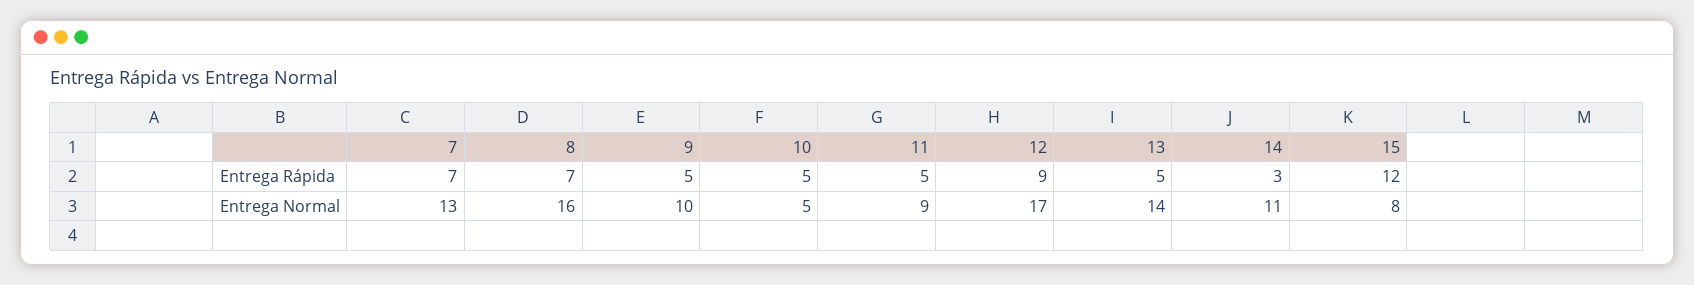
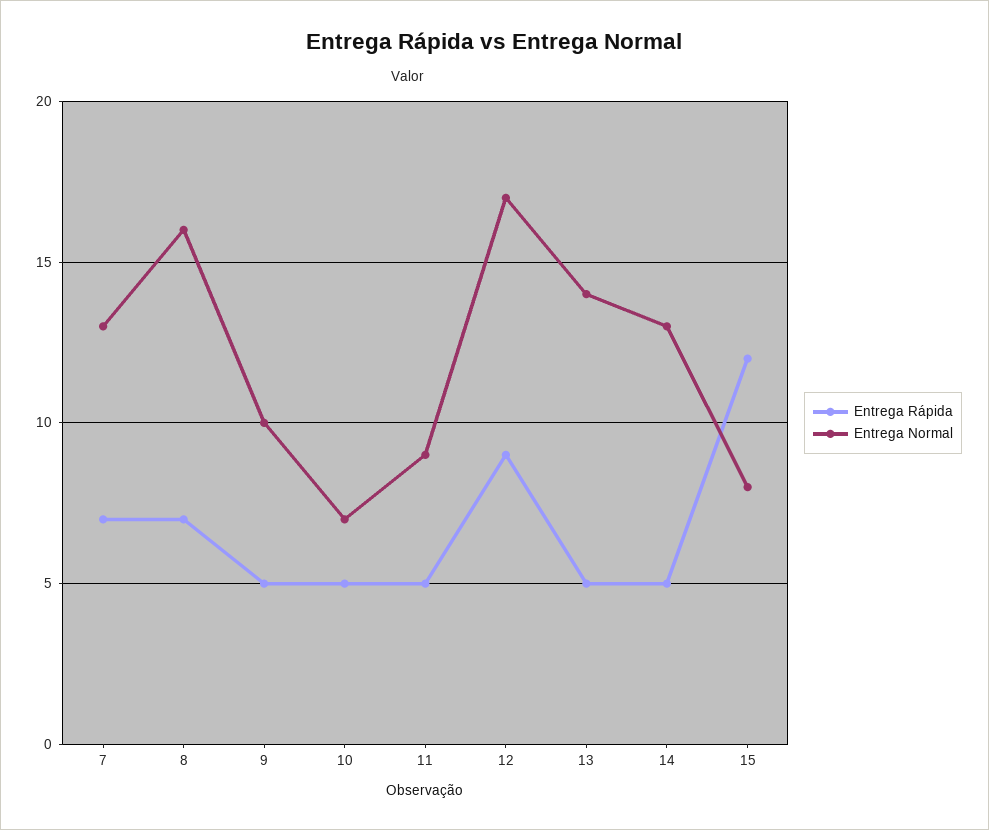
  {
    "Entrega Rápida": {
      "7": 7,
      "8": 7,
      "9": 5,
      "10": 5,
      "11": 5,
      "12": 9,
      "13": 5,
-     "14": 3,
+     "14": 5,
      "15": 12
    },
    "Entrega Normal": {
      "7": 13,
      "8": 16,
      "9": 10,
-     "10": 5,
+     "10": 7,
      "11": 9,
      "12": 17,
      "13": 14,
-     "14": 11,
+     "14": 13,
      "15": 8
    }
  }

